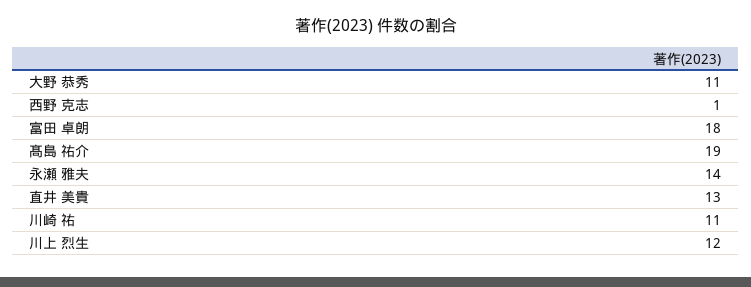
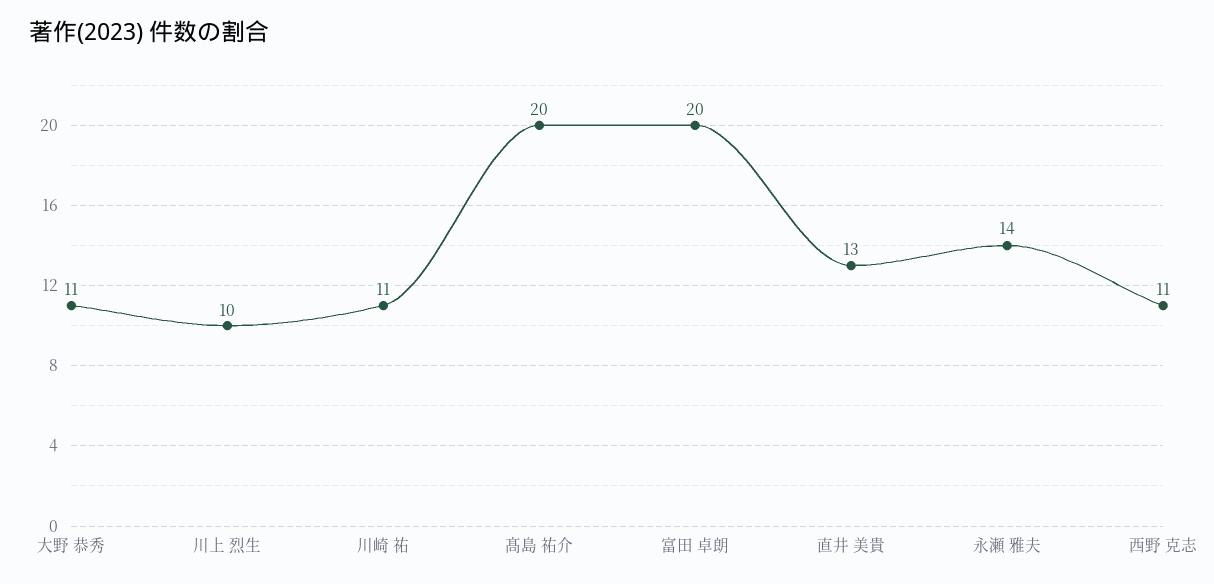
  {
    "大野 恭秀": 11,
-   "西野 克志": 1,
+   "西野 克志": 11,
-   "富田 卓朗": 18,
+   "富田 卓朗": 20,
-   "髙島 祐介": 19,
+   "髙島 祐介": 20,
    "永瀬 雅夫": 14,
    "直井 美貴": 13,
    "川崎 祐": 11,
-   "川上 烈生": 12
+   "川上 烈生": 10
  }

